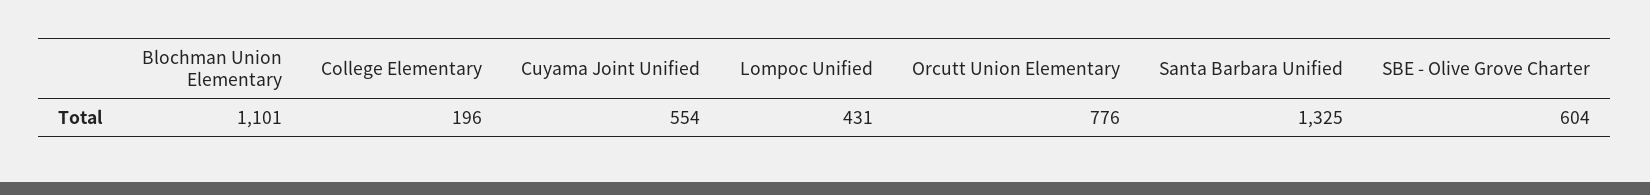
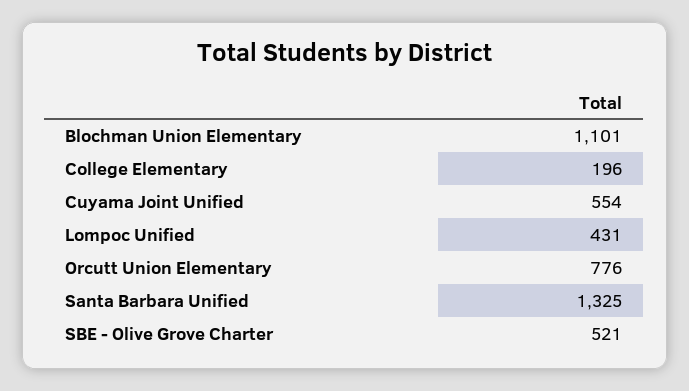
  {
    "Blochman Union Elementary": 1101,
    "College Elementary": 196,
    "Cuyama Joint Unified": 554,
    "Lompoc Unified": 431,
    "Orcutt Union Elementary": 776,
    "Santa Barbara Unified": 1325,
-   "SBE - Olive Grove Charter": 604
+   "SBE - Olive Grove Charter": 521
  }

